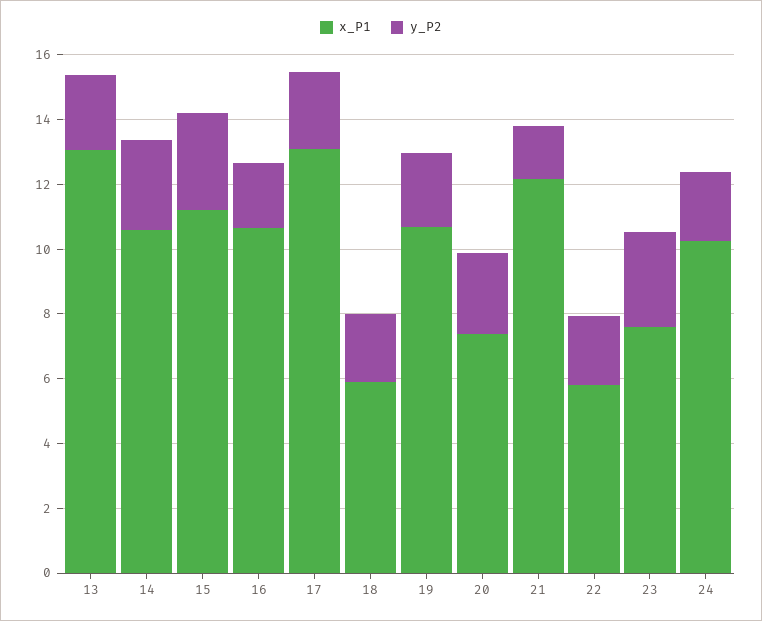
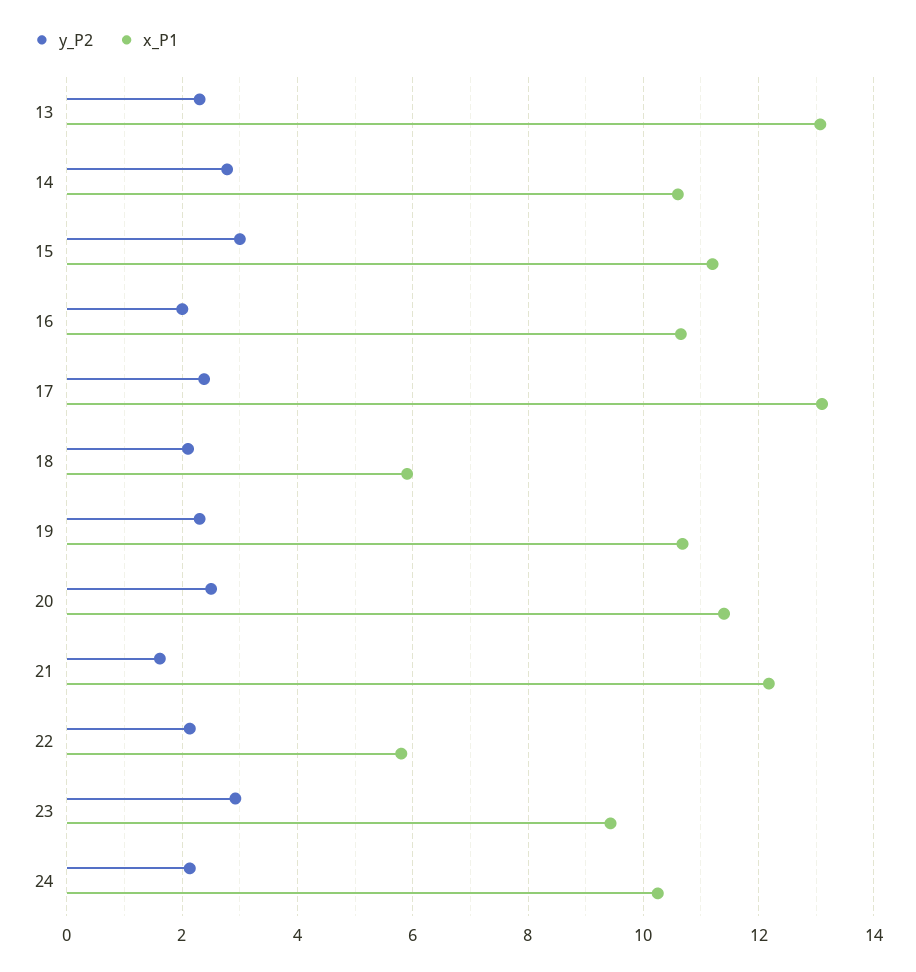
  {
    "x_P1": {
      "13": 13,
      "14": 10.6,
      "15": 11.2,
      "16": 10.6,
      "17": 13.2,
      "18": 6,
      "19": 10.6,
-     "20": 7.5,
+     "20": 11.4,
      "21": 12.2,
      "22": 5.8,
-     "23": 7.5,
+     "23": 9.4,
      "24": 10.2
    },
    "y_P2": {
      "13": 2.4,
      "14": 2.8,
      "15": 3,
      "16": 2,
      "17": 2.4,
      "18": 2.2,
      "19": 2.4,
      "20": 2.6,
      "21": 1.6,
      "22": 2.2,
      "23": 3,
      "24": 2.2
    }
  }

